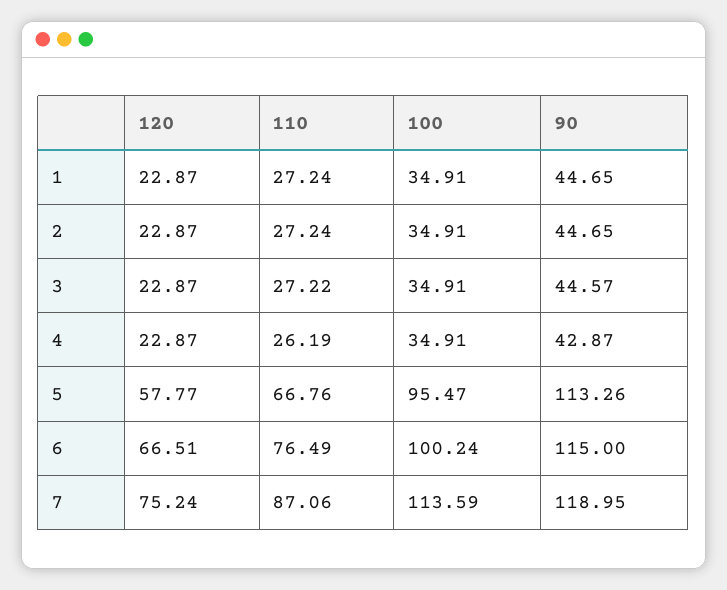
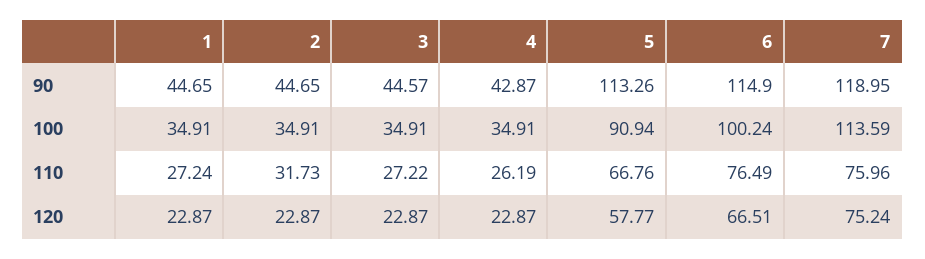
  {
    "120": {
      "1": 22.87,
      "2": 22.87,
      "3": 22.87,
      "4": 22.87,
      "5": 57.77,
      "6": 66.51,
      "7": 75.24
    },
    "110": {
      "1": 27.24,
-     "2": 27.24,
+     "2": 31.73,
      "3": 27.22,
      "4": 26.19,
      "5": 66.76,
      "6": 76.49,
-     "7": 87.06
+     "7": 75.96
    },
    "100": {
      "1": 34.91,
      "2": 34.91,
      "3": 34.91,
      "4": 34.91,
-     "5": 95.47,
+     "5": 90.94,
      "6": 100.24,
      "7": 113.59
    },
    "90": {
      "1": 44.65,
      "2": 44.65,
      "3": 44.57,
      "4": 42.87,
      "5": 113.26,
-     "6": 115,
+     "6": 114.9,
      "7": 118.95
    }
  }

